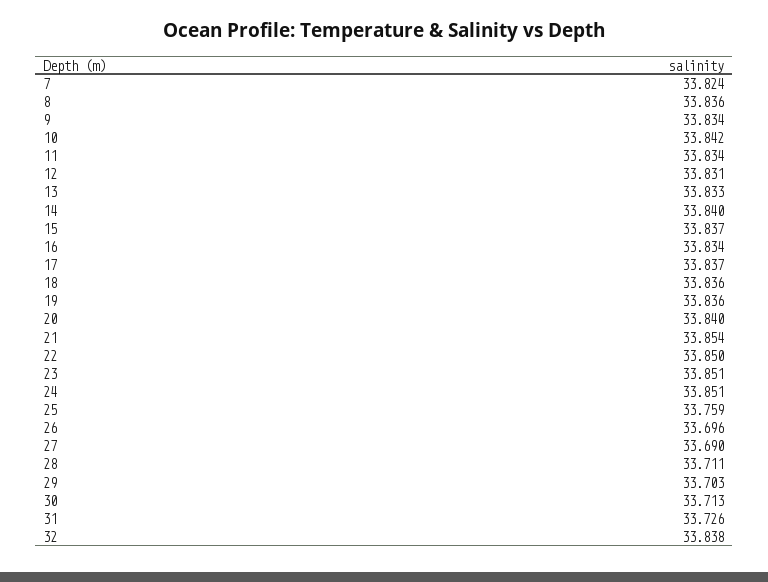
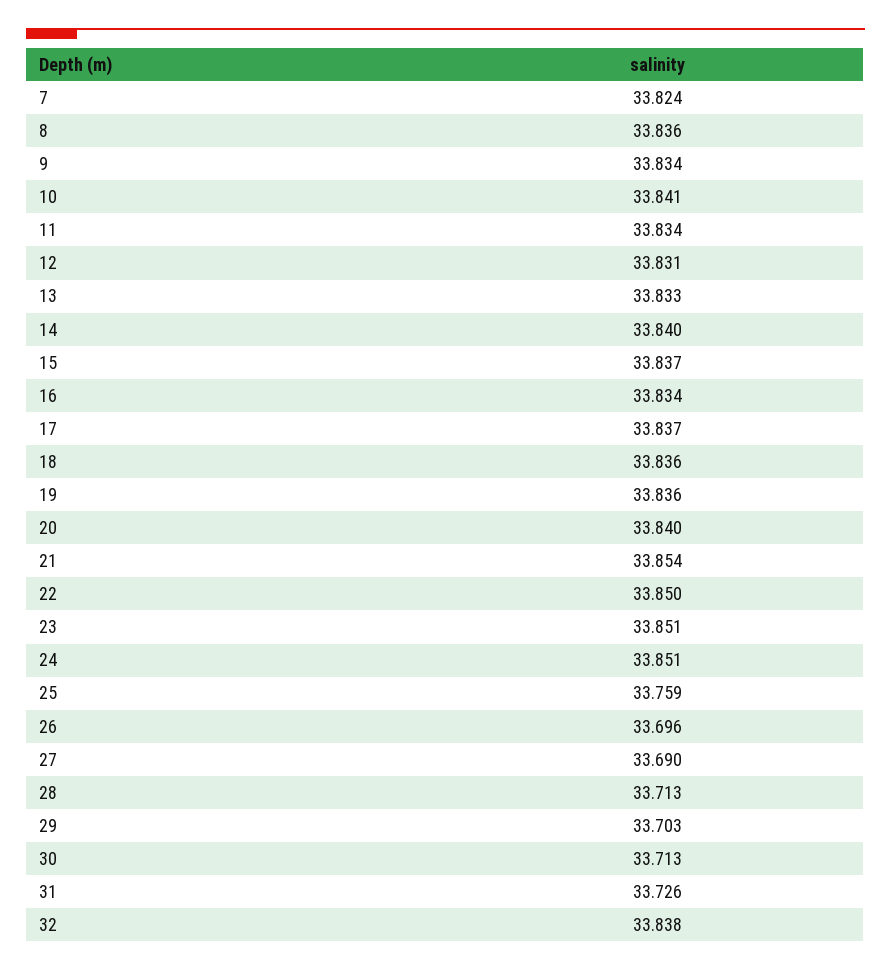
  {
    "7": 33.824,
    "8": 33.836,
    "9": 33.834,
-   "10": 33.842,
+   "10": 33.841,
    "11": 33.834,
    "12": 33.831,
    "13": 33.833,
    "14": 33.84,
    "15": 33.837,
    "16": 33.834,
    "17": 33.837,
    "18": 33.836,
    "19": 33.836,
    "20": 33.84,
    "21": 33.854,
    "22": 33.85,
    "23": 33.851,
    "24": 33.851,
    "25": 33.759,
    "26": 33.696,
    "27": 33.69,
-   "28": 33.711,
+   "28": 33.713,
    "29": 33.703,
    "30": 33.713,
    "31": 33.726,
    "32": 33.838
  }

